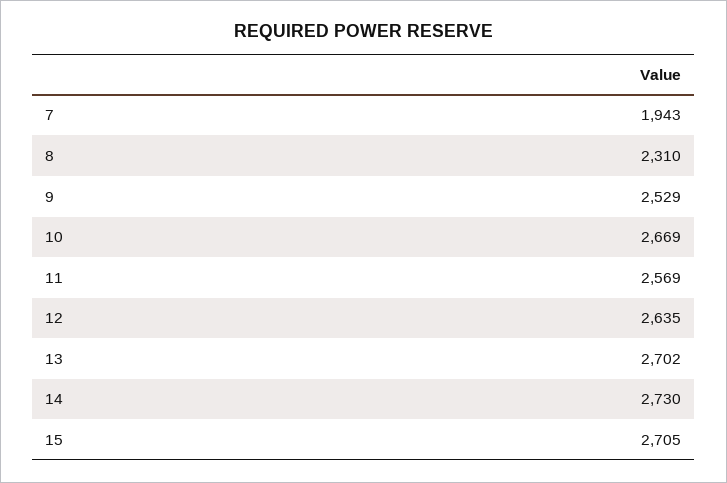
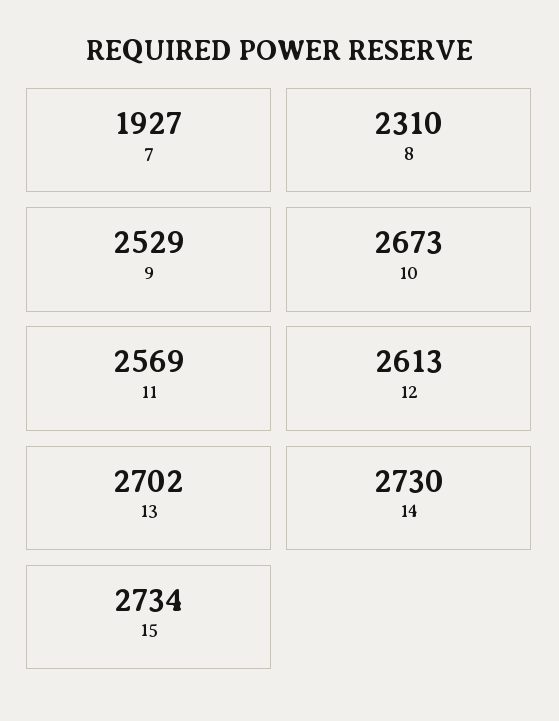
  {
-   "7": 1943,
+   "7": 1927,
    "8": 2310,
    "9": 2529,
-   "10": 2669,
+   "10": 2673,
    "11": 2569,
-   "12": 2635,
+   "12": 2613,
    "13": 2702,
    "14": 2730,
-   "15": 2705
+   "15": 2734
  }

